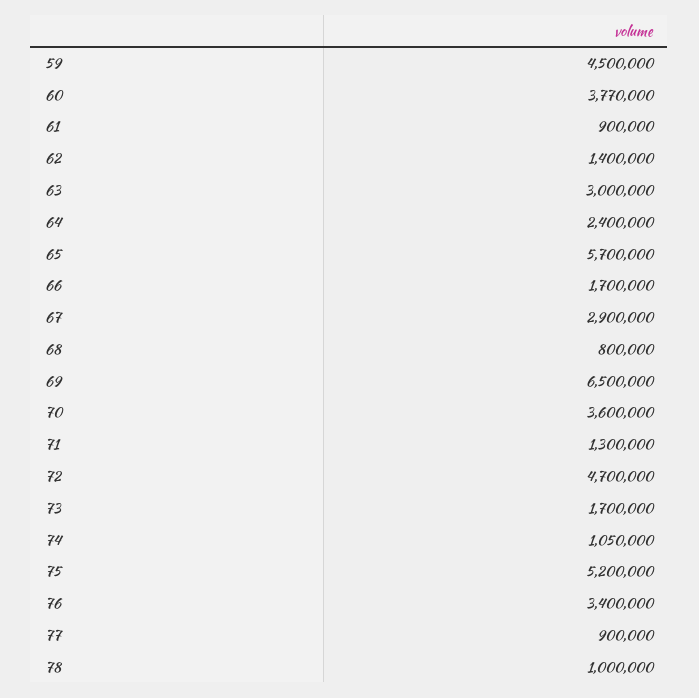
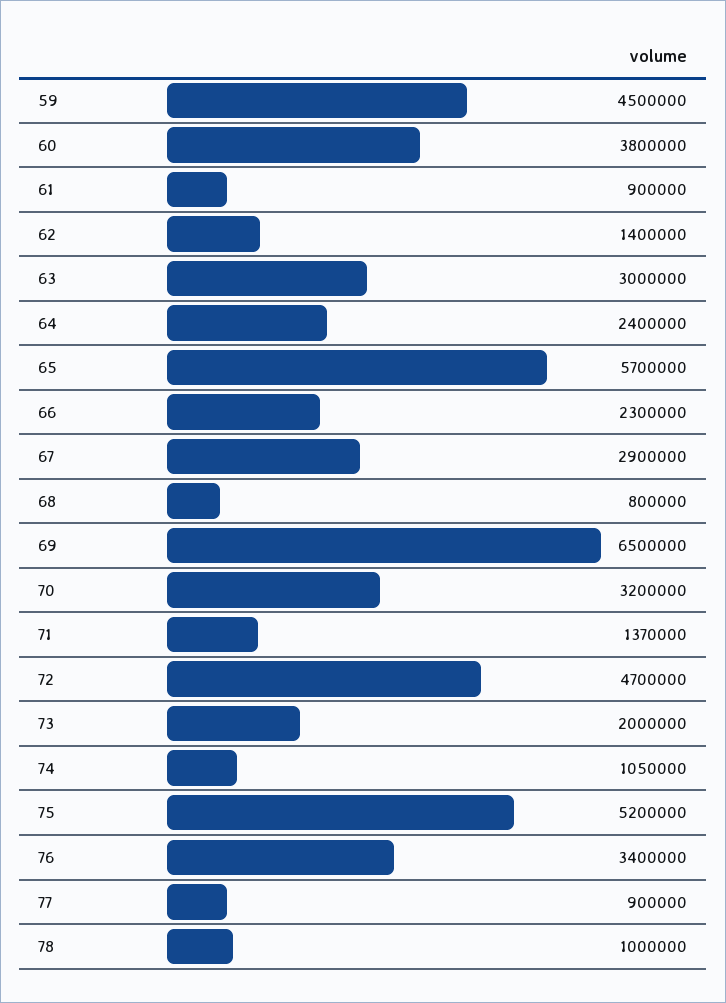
  {
    "59": 4500000,
-   "60": 3770000,
+   "60": 3800000,
    "61": 900000,
    "62": 1400000,
    "63": 3000000,
    "64": 2400000,
    "65": 5700000,
-   "66": 1700000,
+   "66": 2300000,
    "67": 2900000,
    "68": 800000,
    "69": 6500000,
-   "70": 3600000,
+   "70": 3200000,
-   "71": 1300000,
+   "71": 1370000,
    "72": 4700000,
-   "73": 1700000,
+   "73": 2000000,
    "74": 1050000,
    "75": 5200000,
    "76": 3400000,
    "77": 900000,
    "78": 1000000
  }

